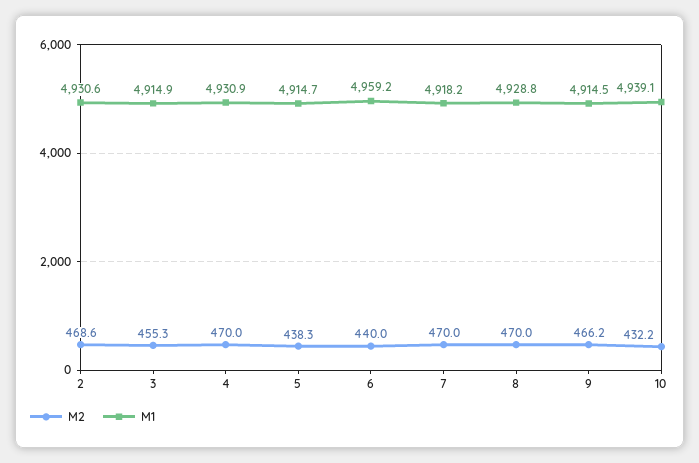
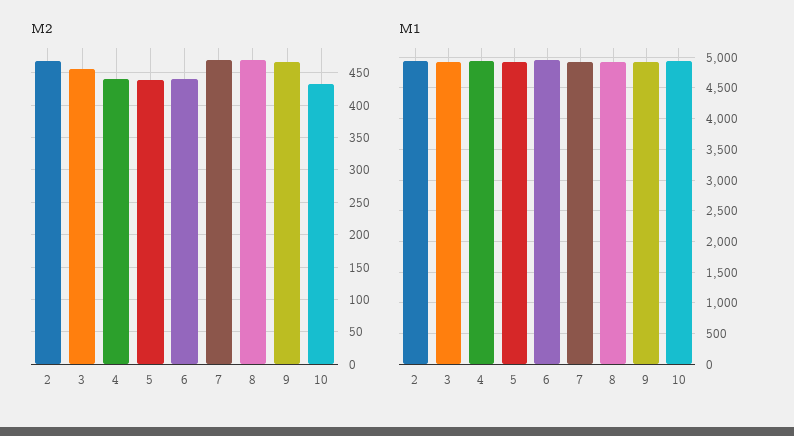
  {
    "M2": {
      "2": 468.6,
      "3": 455.3,
-     "4": 470,
+     "4": 440,
      "5": 438.3,
      "6": 440,
      "7": 470,
      "8": 470,
      "9": 466.2,
      "10": 432.2
    },
    "M1": {
      "2": 4930.6,
      "3": 4914.9,
      "4": 4930.9,
      "5": 4914.7,
      "6": 4959.2,
      "7": 4918.2,
      "8": 4928.8,
      "9": 4914.5,
      "10": 4939.1
    }
  }

